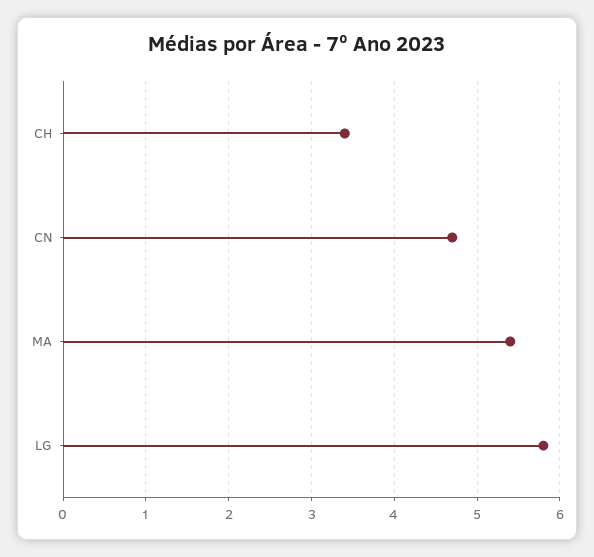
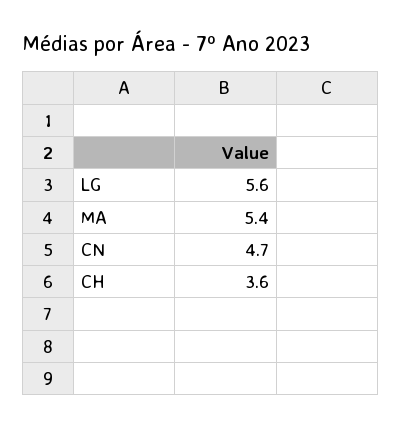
  {
-   "CH": 3.4,
+   "CH": 3.6,
    "CN": 4.7,
    "MA": 5.4,
-   "LG": 5.8
+   "LG": 5.6
  }

